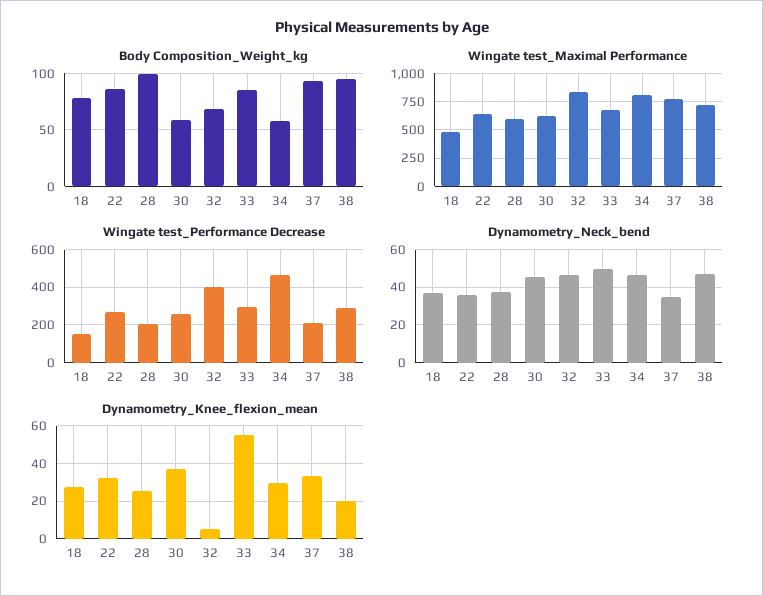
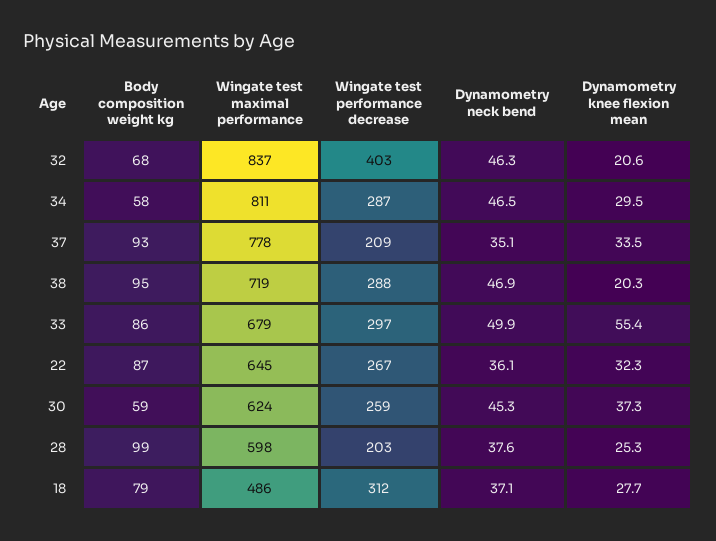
  {
    "Body Composition_Weight_kg": {
      "18": 79,
      "22": 87,
      "28": 99,
      "30": 59,
      "32": 68,
      "33": 86,
      "34": 58,
      "37": 93,
      "38": 95
    },
    "Wingate test_Maximal Performance": {
      "18": 486,
      "22": 645,
      "28": 598,
      "30": 624,
      "32": 837,
      "33": 679,
      "34": 811,
      "37": 778,
      "38": 719
    },
    "Wingate test_Performance Decrease": {
-     "18": 150,
+     "18": 312,
      "22": 267,
      "28": 203,
      "30": 259,
      "32": 403,
      "33": 297,
-     "34": 450,
+     "34": 287,
      "37": 209,
      "38": 288
    },
    "Dynamometry_Neck_bend": {
      "18": 37.1,
      "22": 36.1,
      "28": 37.6,
      "30": 45.3,
      "32": 46.3,
      "33": 49.9,
      "34": 46.5,
      "37": 35.1,
      "38": 46.9
    },
    "Dynamometry_Knee_flexion_mean": {
      "18": 27.7,
      "22": 32.3,
      "28": 25.3,
      "30": 37.3,
-     "32": 5,
+     "32": 20.6,
      "33": 55.4,
      "34": 29.5,
      "37": 33.5,
      "38": 20.3
    }
  }

